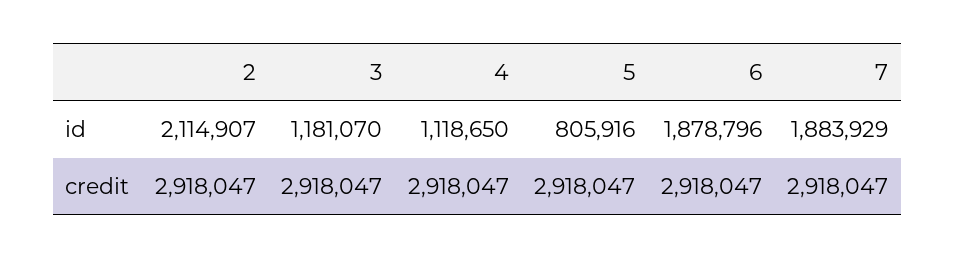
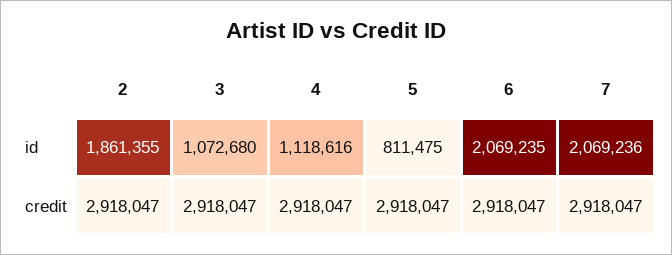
  {
    "2": {
-     "id": 2114907,
+     "id": 1861355,
      "credit": 2918047
    },
    "3": {
-     "id": 1181070,
+     "id": 1072680,
      "credit": 2918047
    },
    "4": {
-     "id": 1118650,
+     "id": 1118616,
      "credit": 2918047
    },
    "5": {
-     "id": 805916,
+     "id": 811475,
      "credit": 2918047
    },
    "6": {
-     "id": 1878796,
+     "id": 2069235,
      "credit": 2918047
    },
    "7": {
-     "id": 1883929,
+     "id": 2069236,
      "credit": 2918047
    }
  }

